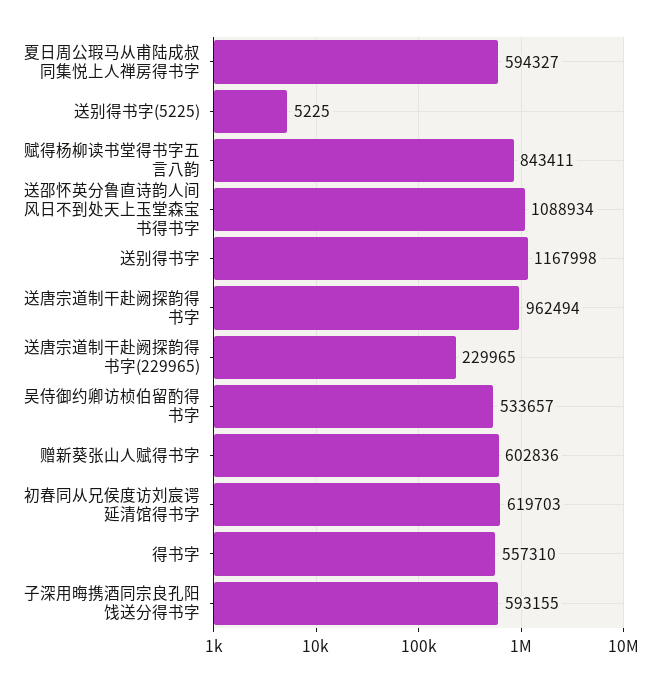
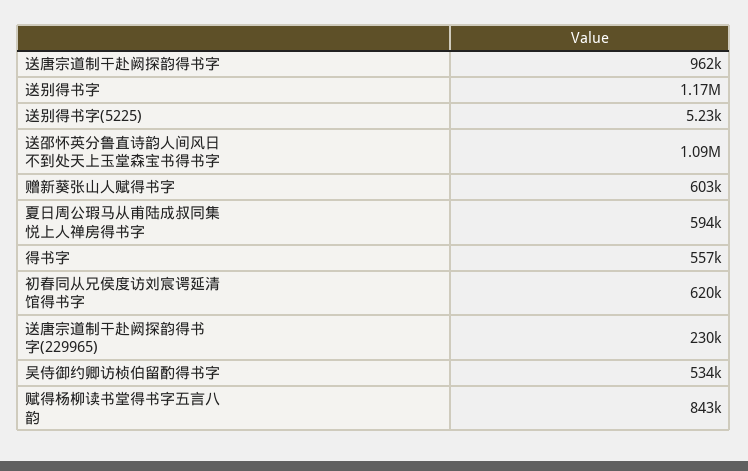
  {
    "夏日周公瑕马从甫陆成叔同集悦上人禅房得书字": 594327,
    "送别得书字(5225)": 5225,
    "赋得杨柳读书堂得书字五言八韵": 843411,
    "送邵怀英分鲁直诗韵人间风日不到处天上玉堂森宝书得书字": 1088934,
    "送别得书字": 1167998,
    "送唐宗道制干赴阙探韵得书字": 962494,
    "送唐宗道制干赴阙探韵得书字(229965)": 229965,
    "吴侍御约卿访桢伯留酌得书字": 533657,
    "赠新葵张山人赋得书字": 602836,
    "初春同从兄侯度访刘宸谔延清馆得书字": 619703,
-   "得书字": 557310,
+   "得书字": 557310
-   "子深用晦携酒同宗良孔阳饯送分得书字": 593155
  }

